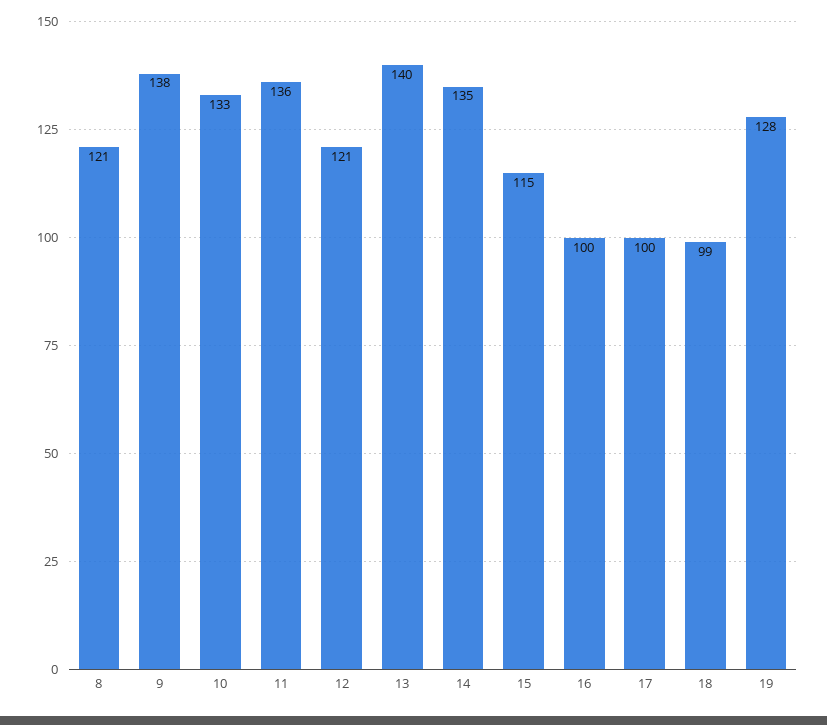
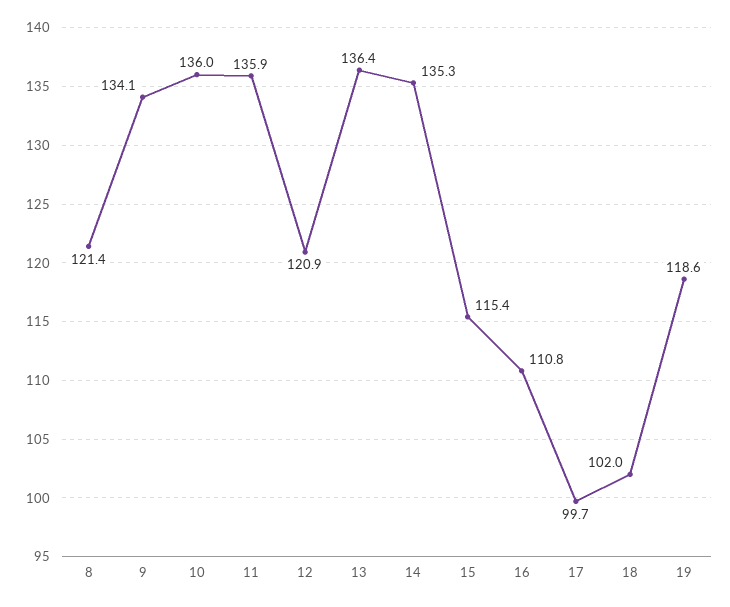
  {
    "8": 121.4,
-   "9": 138,
+   "9": 134.1,
-   "10": 133,
+   "10": 136,
    "11": 135.9,
    "12": 120.9,
-   "13": 140,
+   "13": 136.4,
    "14": 135.3,
    "15": 115.4,
-   "16": 100,
+   "16": 110.8,
    "17": 99.7,
-   "18": 99,
+   "18": 102,
-   "19": 128
+   "19": 118.6
  }

